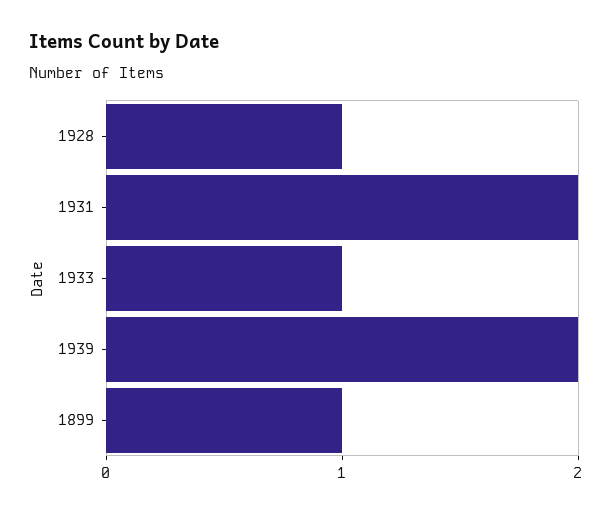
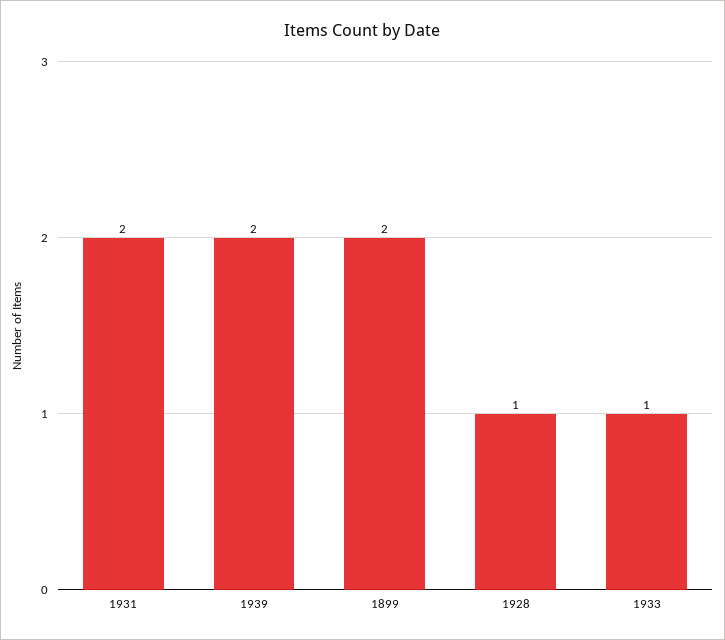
  {
    "1928": 1,
    "1931": 2,
    "1933": 1,
    "1939": 2,
-   "1899": 1
+   "1899": 2
  }

